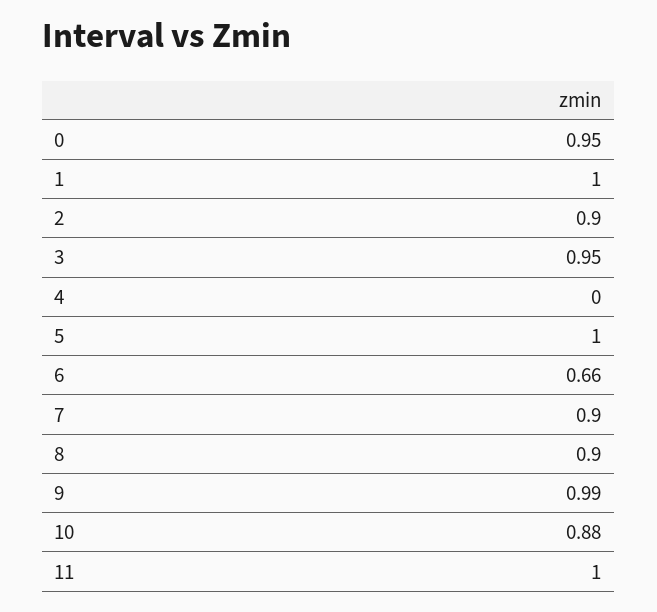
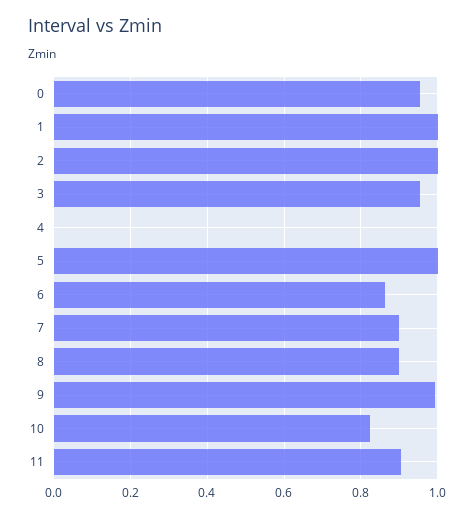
  {
    "0": 0.95,
    "1": 1,
-   "2": 0.9,
+   "2": 1,
    "3": 0.95,
    "4": 0,
    "5": 1,
-   "6": 0.66,
+   "6": 0.86,
    "7": 0.9,
    "8": 0.9,
    "9": 0.99,
-   "10": 0.88,
+   "10": 0.82,
-   "11": 1
+   "11": 0.9
  }

